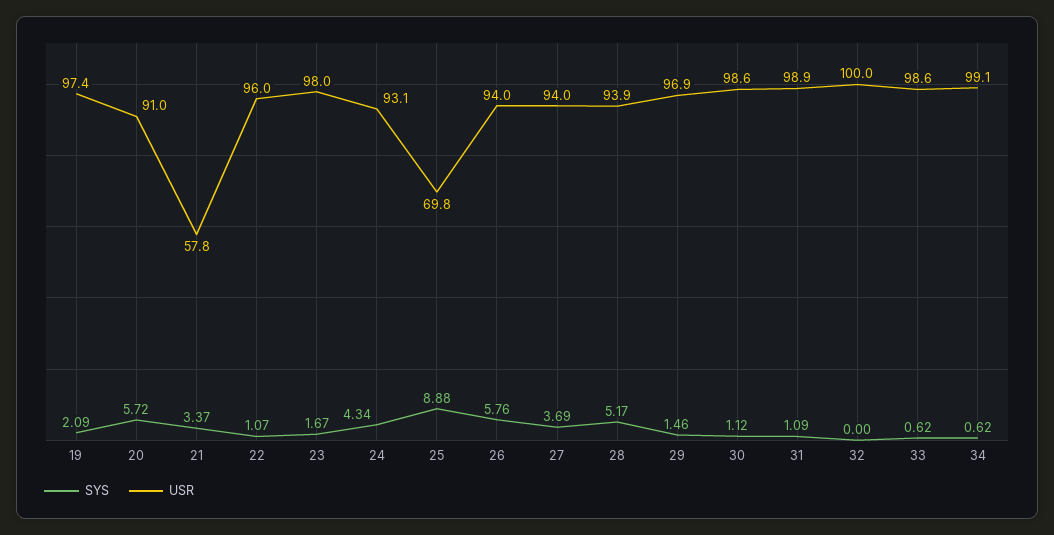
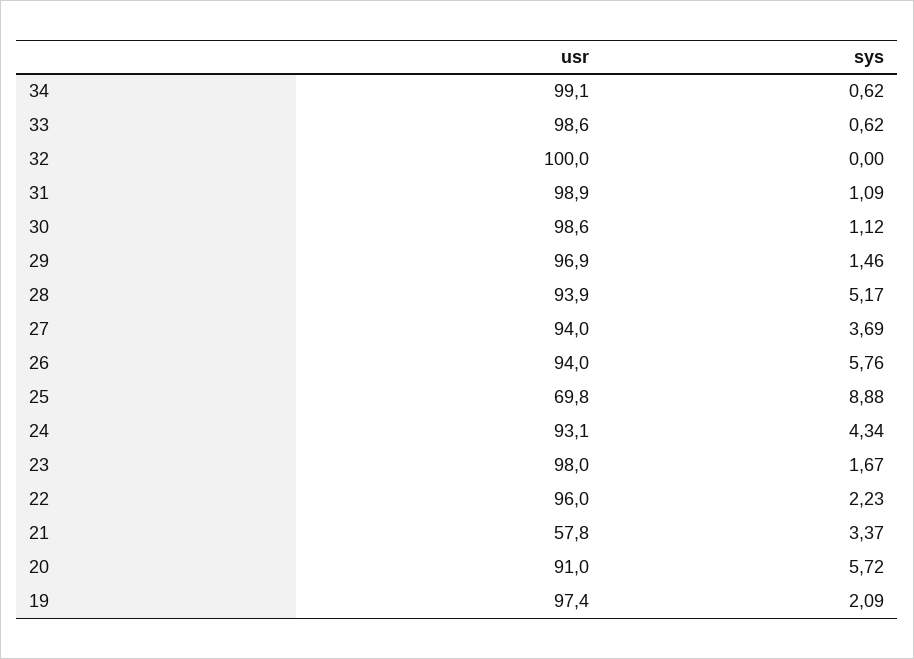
  {
    "SYS": {
      "19": 2.09,
      "20": 5.72,
      "21": 3.37,
-     "22": 1.07,
+     "22": 2.23,
      "23": 1.67,
      "24": 4.34,
      "25": 8.88,
      "26": 5.76,
      "27": 3.69,
      "28": 5.17,
      "29": 1.46,
      "30": 1.12,
      "31": 1.09,
      "32": 0,
      "33": 0.62,
      "34": 0.62
    },
    "USR": {
      "19": 97.4,
      "20": 91,
      "21": 57.8,
      "22": 96,
      "23": 98,
      "24": 93.1,
      "25": 69.8,
      "26": 94,
      "27": 94,
      "28": 93.9,
      "29": 96.9,
      "30": 98.6,
      "31": 98.9,
      "32": 100,
      "33": 98.6,
      "34": 99.1
    }
  }

